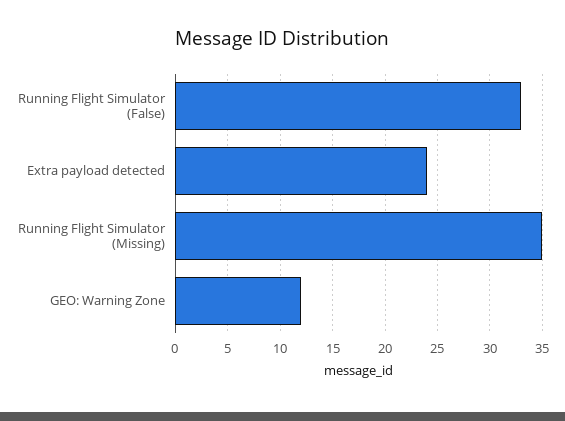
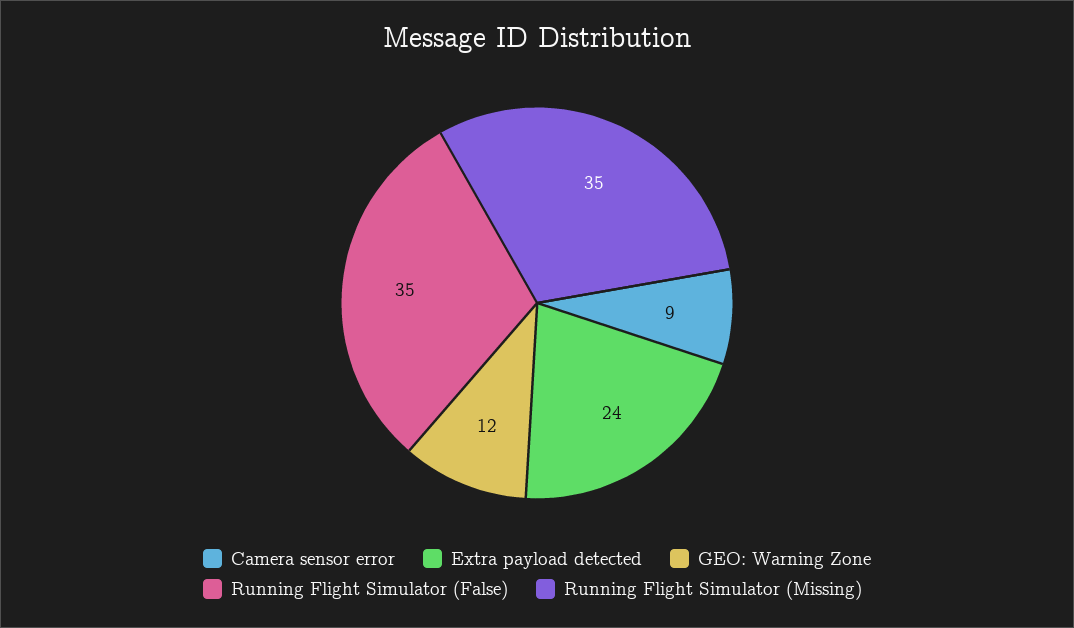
  {
-   "Running Flight Simulator (False)": 33,
+   "Running Flight Simulator (False)": 35,
    "Extra payload detected": 24,
    "Running Flight Simulator (Missing)": 35,
-   "GEO: Warning Zone": 12
+   "GEO: Warning Zone": 12,
+   "Camera sensor error": 9
  }

